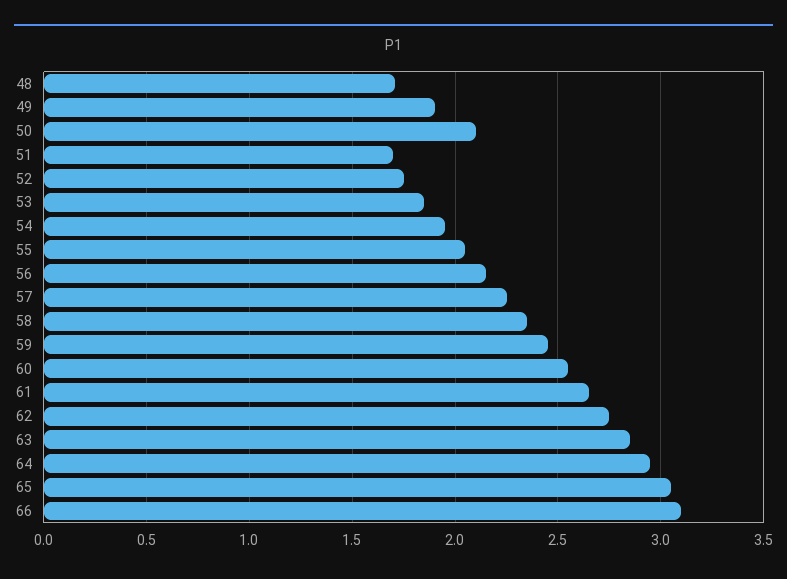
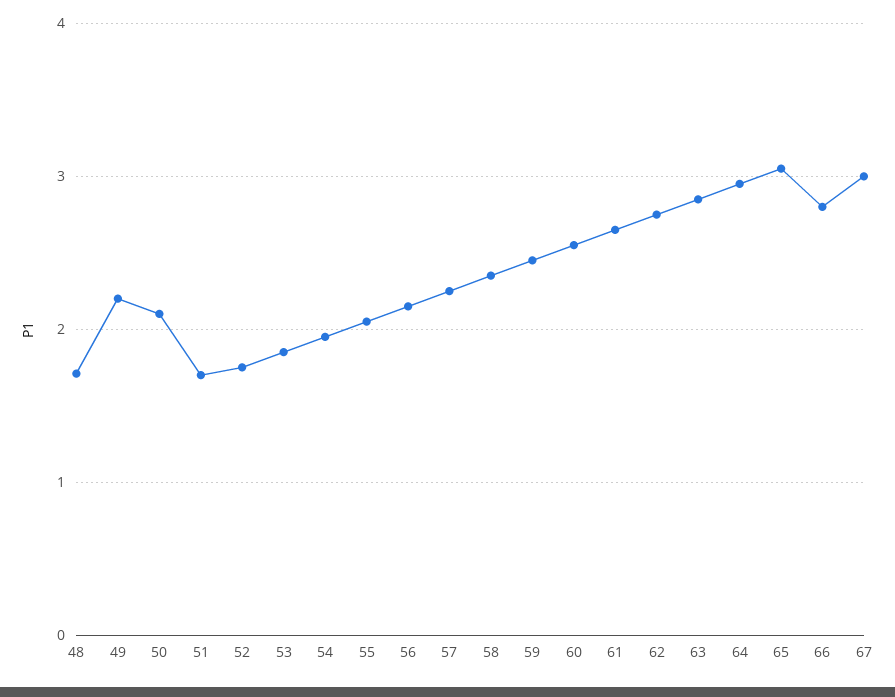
  {
    "48": 1.7,
-   "49": 1.9,
+   "49": 2.2,
    "50": 2.1,
    "51": 1.7,
    "52": 1.75,
    "53": 1.85,
    "54": 1.95,
    "55": 2.05,
    "56": 2.15,
    "57": 2.25,
    "58": 2.35,
    "59": 2.45,
    "60": 2.55,
    "61": 2.65,
    "62": 2.75,
    "63": 2.85,
    "64": 2.95,
    "65": 3.05,
-   "66": 3.1
+   "66": 2.8,
+   "67": 3
  }

